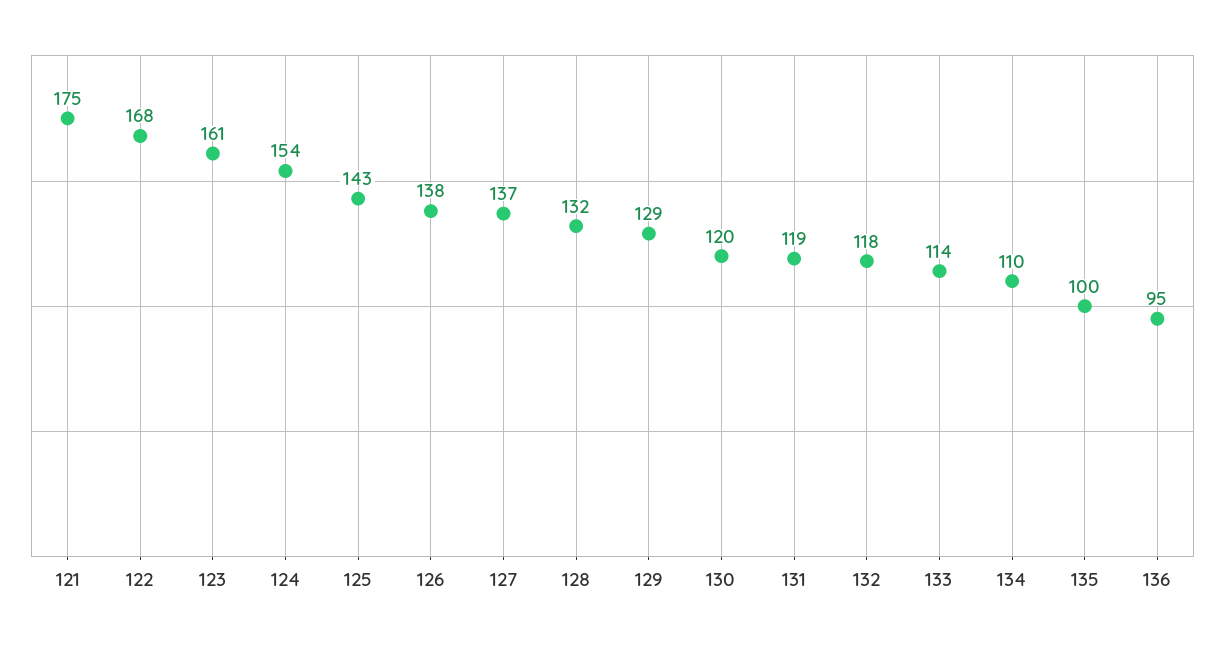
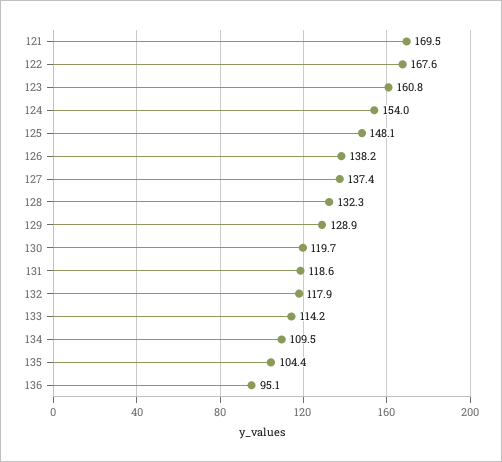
  {
-   "121": 175,
+   "121": 169.5,
    "122": 167.6,
    "123": 160.8,
    "124": 154,
-   "125": 143,
+   "125": 148.1,
    "126": 138.2,
    "127": 137.4,
    "128": 132.3,
    "129": 128.9,
    "130": 119.7,
    "131": 118.6,
    "132": 117.9,
    "133": 114.2,
    "134": 109.5,
-   "135": 100,
+   "135": 104.4,
    "136": 95.1
  }

